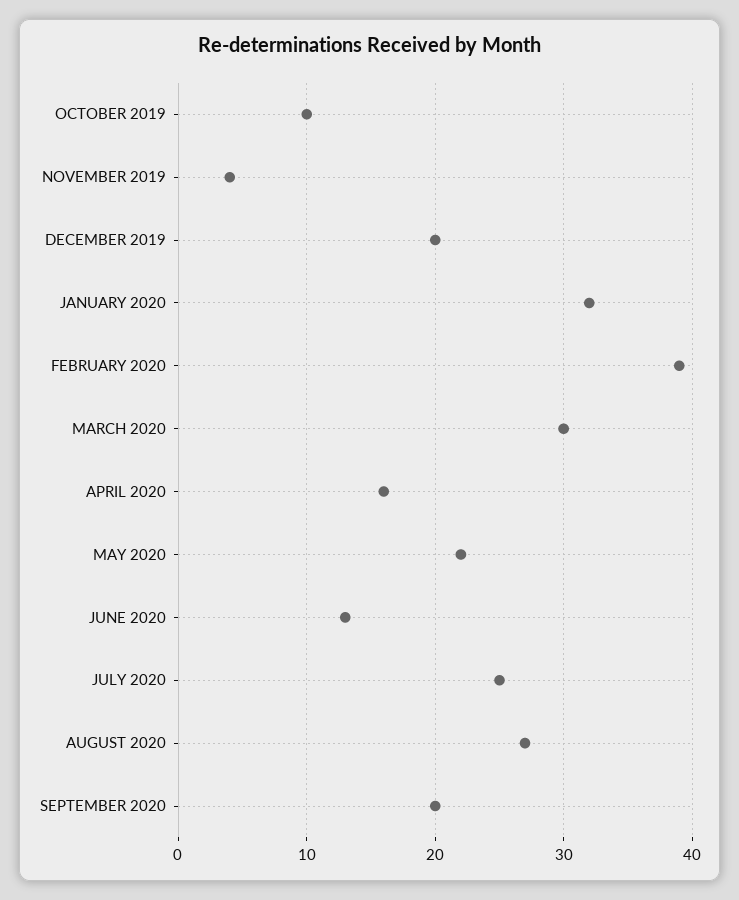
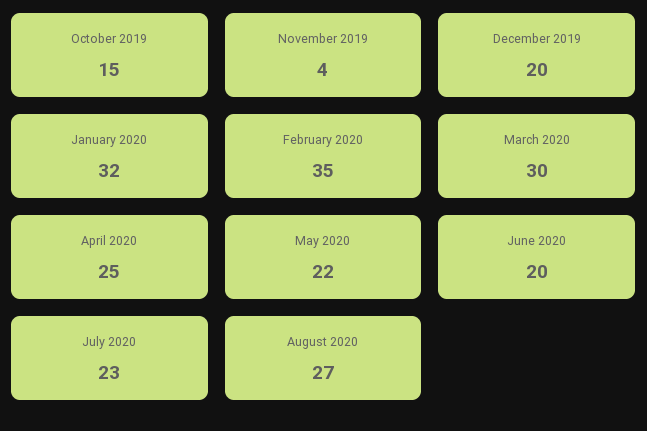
  {
-   "OCTOBER 2019": 10,
+   "OCTOBER 2019": 15,
    "NOVEMBER 2019": 4,
    "DECEMBER 2019": 20,
    "JANUARY 2020": 32,
-   "FEBRUARY 2020": 39,
+   "FEBRUARY 2020": 35,
    "MARCH 2020": 30,
-   "APRIL 2020": 16,
+   "APRIL 2020": 25,
    "MAY 2020": 22,
-   "JUNE 2020": 13,
+   "JUNE 2020": 20,
-   "JULY 2020": 25,
+   "JULY 2020": 23,
-   "AUGUST 2020": 27,
+   "AUGUST 2020": 27
-   "SEPTEMBER 2020": 20
  }

